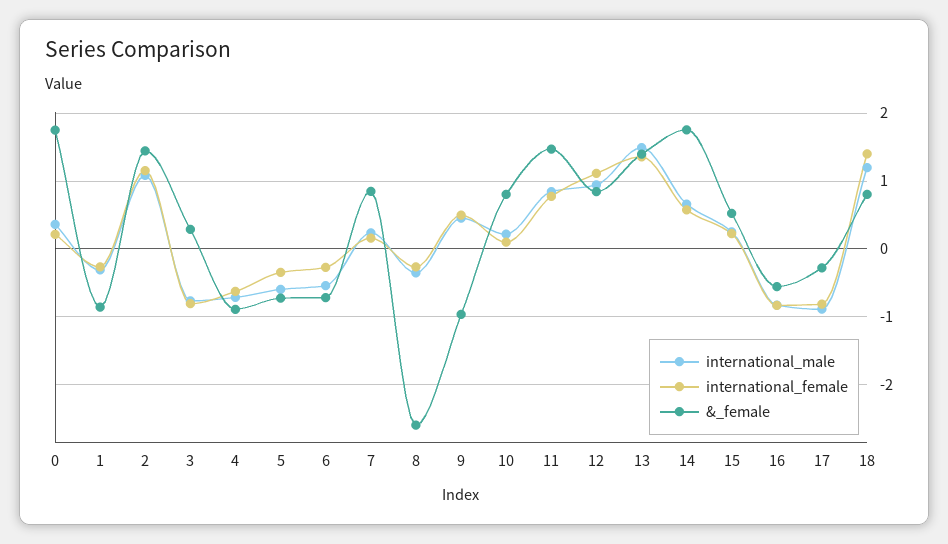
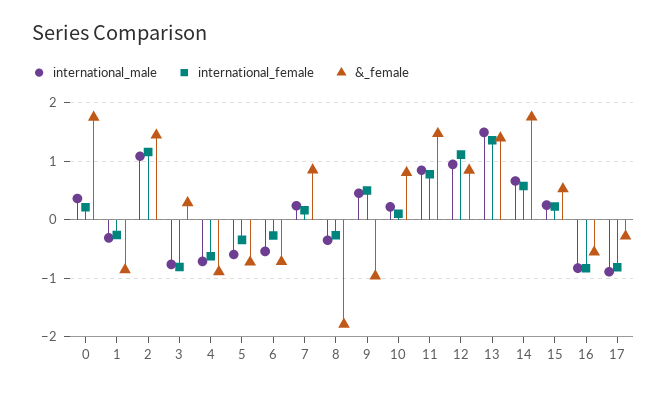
  {
    "international_male": {
      "0": 0.4,
      "1": -0.3,
      "2": 1.1,
      "3": -0.8,
      "4": -0.7,
      "5": -0.6,
      "6": -0.5,
      "7": 0.2,
      "8": -0.4,
      "9": 0.5,
      "10": 0.2,
      "11": 0.8,
      "12": 0.9,
      "13": 1.5,
      "14": 0.7,
      "15": 0.3,
      "16": -0.8,
-     "17": -0.9,
+     "17": -0.9
-     "18": 1.2
    },
    "international_female": {
      "0": 0.2,
      "1": -0.3,
      "2": 1.2,
      "3": -0.8,
      "4": -0.6,
      "5": -0.3,
      "6": -0.3,
      "7": 0.2,
      "8": -0.3,
      "9": 0.5,
      "10": 0.1,
      "11": 0.8,
      "12": 1.1,
      "13": 1.4,
      "14": 0.6,
      "15": 0.2,
      "16": -0.8,
-     "17": -0.8,
+     "17": -0.8
-     "18": 1.4
    },
    "&_female": {
      "0": 1.8,
      "1": -0.9,
      "2": 1.4,
      "3": 0.3,
      "4": -0.9,
      "5": -0.7,
      "6": -0.7,
      "7": 0.8,
-     "8": -2.6,
+     "8": -1.8,
      "9": -1,
      "10": 0.8,
      "11": 1.5,
      "12": 0.8,
      "13": 1.4,
      "14": 1.8,
      "15": 0.5,
      "16": -0.6,
-     "17": -0.3,
+     "17": -0.3
-     "18": 0.8
    }
  }

